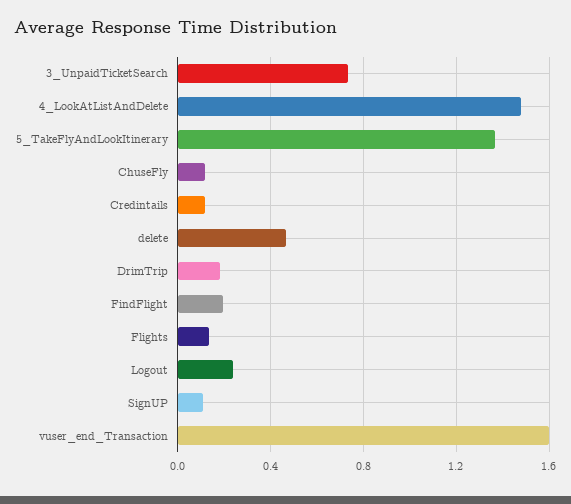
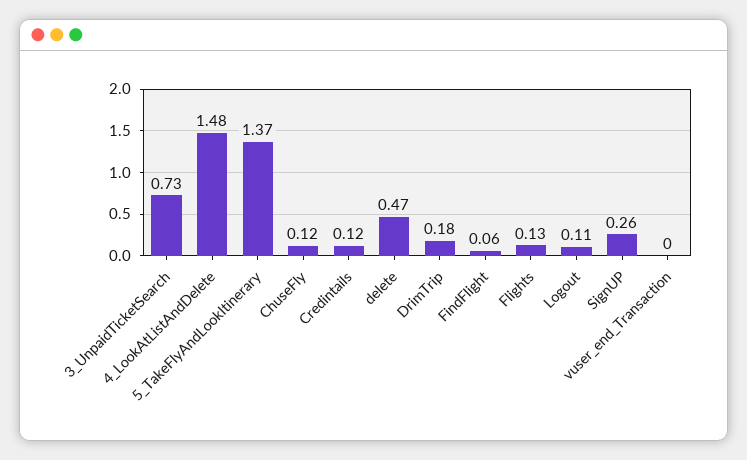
  {
    "3_UnpaidTicketSearch": 0.73,
    "4_LookAtListAndDelete": 1.48,
    "5_TakeFlyAndLookItinerary": 1.37,
    "ChuseFly": 0.12,
    "Credintails": 0.12,
    "delete": 0.47,
    "DrimTrip": 0.18,
-   "FindFlight": 0.2,
+   "FindFlight": 0.06,
    "Flights": 0.13,
-   "Logout": 0.25,
+   "Logout": 0.11,
-   "SignUP": 0.1,
+   "SignUP": 0.26,
-   "vuser_end_Transaction": 1.6
+   "vuser_end_Transaction": 0
  }

